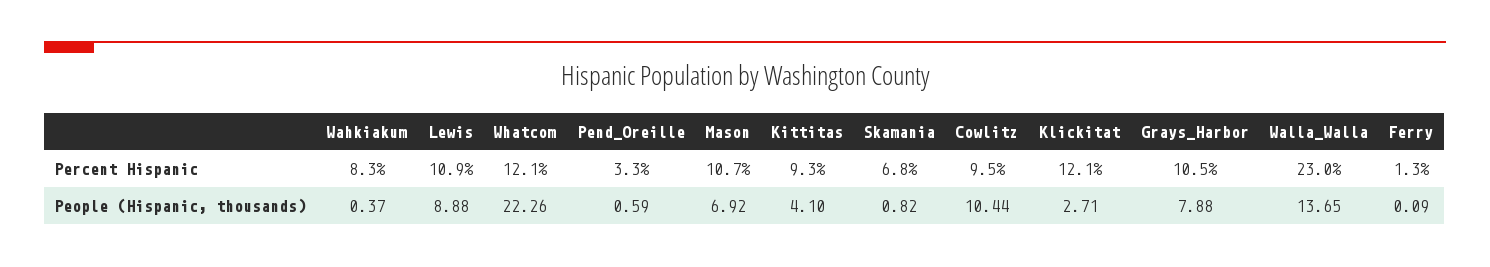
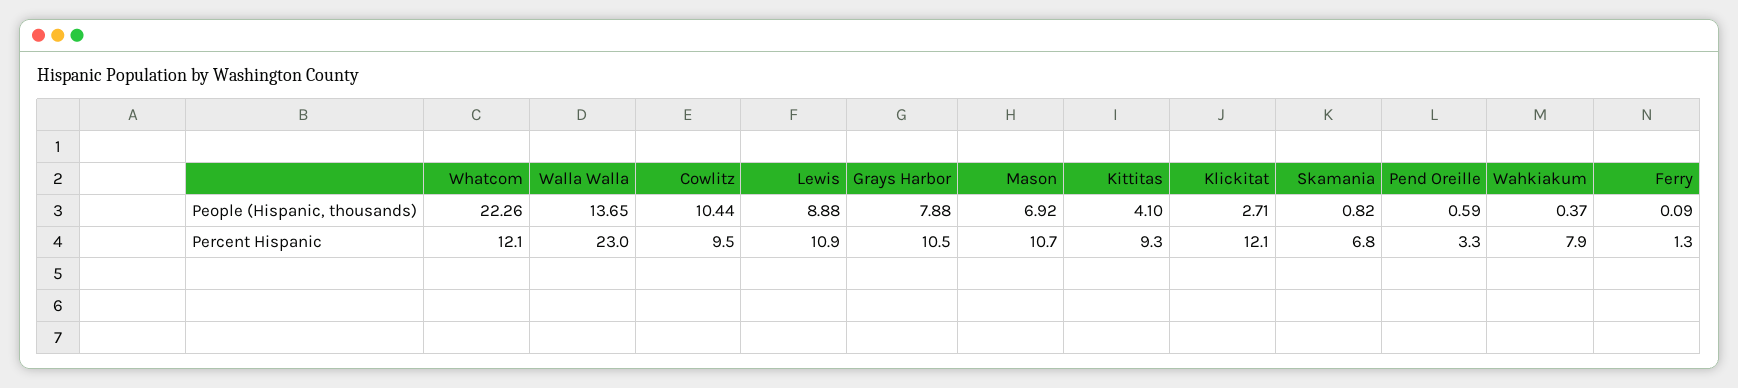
  {
    "Wahkiakum": {
-     "Percent Hispanic": 8.3,
+     "Percent Hispanic": 7.9,
      "People (Hispanic, thousands)": 0.37
    },
    "Lewis": {
      "Percent Hispanic": 10.9,
      "People (Hispanic, thousands)": 8.88
    },
    "Whatcom": {
      "Percent Hispanic": 12.1,
      "People (Hispanic, thousands)": 22.26
    },
    "Pend_Oreille": {
      "Percent Hispanic": 3.3,
      "People (Hispanic, thousands)": 0.59
    },
    "Mason": {
      "Percent Hispanic": 10.7,
      "People (Hispanic, thousands)": 6.92
    },
    "Kittitas": {
      "Percent Hispanic": 9.3,
      "People (Hispanic, thousands)": 4.1
    },
    "Skamania": {
      "Percent Hispanic": 6.8,
      "People (Hispanic, thousands)": 0.82
    },
    "Cowlitz": {
      "Percent Hispanic": 9.5,
      "People (Hispanic, thousands)": 10.44
    },
    "Klickitat": {
      "Percent Hispanic": 12.1,
      "People (Hispanic, thousands)": 2.71
    },
    "Grays_Harbor": {
      "Percent Hispanic": 10.5,
      "People (Hispanic, thousands)": 7.88
    },
    "Walla_Walla": {
      "Percent Hispanic": 23,
      "People (Hispanic, thousands)": 13.65
    },
    "Ferry": {
      "Percent Hispanic": 1.3,
      "People (Hispanic, thousands)": 0.09
    }
  }

